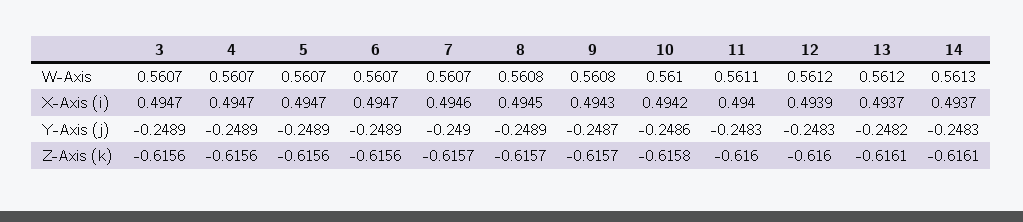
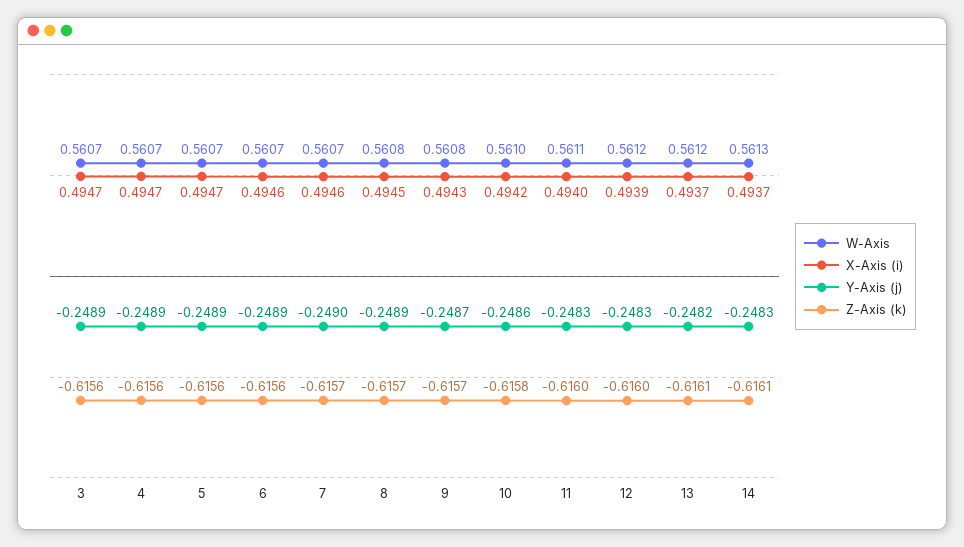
  {
    "W-Axis": {
      "3": 0.5607,
      "4": 0.5607,
      "5": 0.5607,
      "6": 0.5607,
      "7": 0.5607,
      "8": 0.5608,
      "9": 0.5608,
      "10": 0.561,
      "11": 0.5611,
      "12": 0.5612,
      "13": 0.5612,
      "14": 0.5613
    },
    "X-Axis (i)": {
      "3": 0.4947,
      "4": 0.4947,
      "5": 0.4947,
-     "6": 0.4947,
+     "6": 0.4946,
      "7": 0.4946,
      "8": 0.4945,
      "9": 0.4943,
      "10": 0.4942,
      "11": 0.494,
      "12": 0.4939,
      "13": 0.4937,
      "14": 0.4937
    },
    "Y-Axis (j)": {
      "3": -0.2489,
      "4": -0.2489,
      "5": -0.2489,
      "6": -0.2489,
      "7": -0.249,
      "8": -0.2489,
      "9": -0.2487,
      "10": -0.2486,
      "11": -0.2483,
      "12": -0.2483,
      "13": -0.2482,
      "14": -0.2483
    },
    "Z-Axis (k)": {
      "3": -0.6156,
      "4": -0.6156,
      "5": -0.6156,
      "6": -0.6156,
      "7": -0.6157,
      "8": -0.6157,
      "9": -0.6157,
      "10": -0.6158,
      "11": -0.616,
      "12": -0.616,
      "13": -0.6161,
      "14": -0.6161
    }
  }

